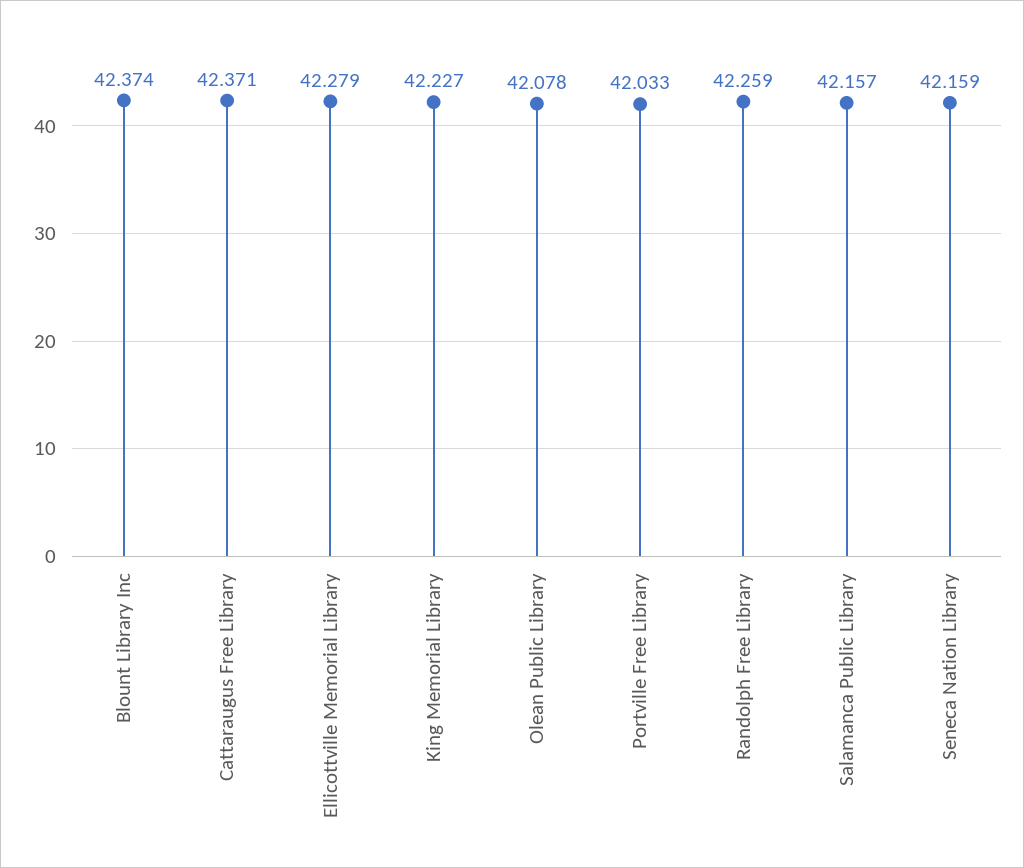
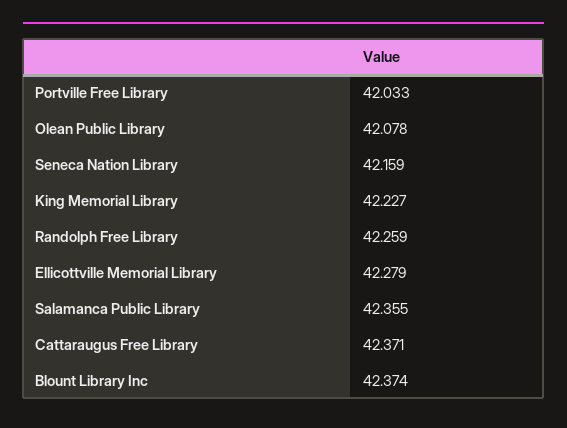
  {
    "Blount Library Inc": 42.374,
    "Cattaraugus Free Library": 42.371,
    "Ellicottville Memorial Library": 42.279,
    "King Memorial Library": 42.227,
    "Olean Public Library": 42.078,
    "Portville Free Library": 42.033,
    "Randolph Free Library": 42.259,
-   "Salamanca Public Library": 42.157,
+   "Salamanca Public Library": 42.355,
    "Seneca Nation Library": 42.159
  }

